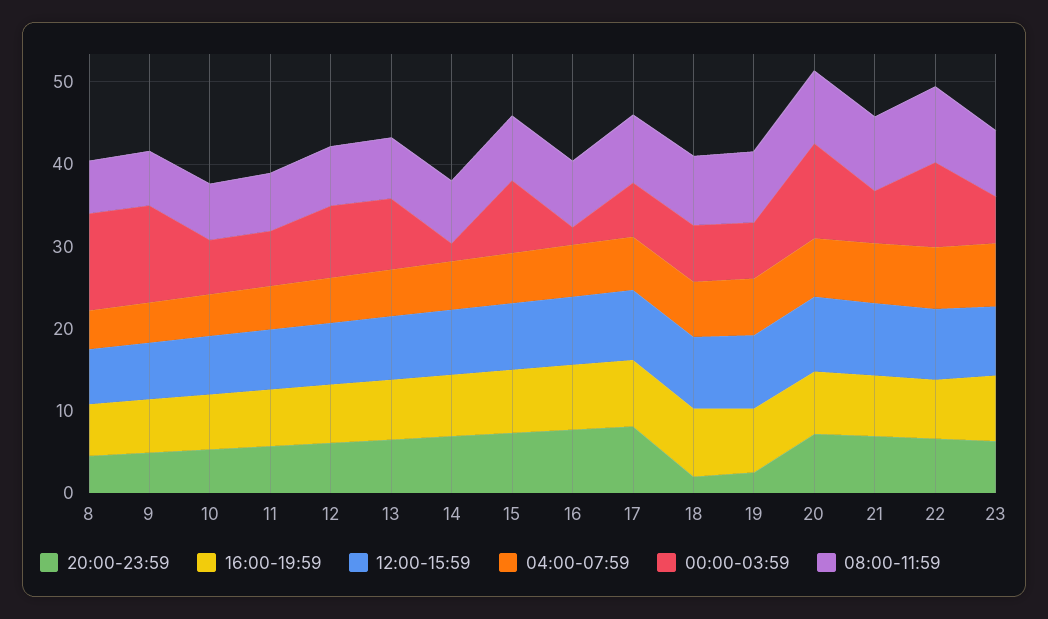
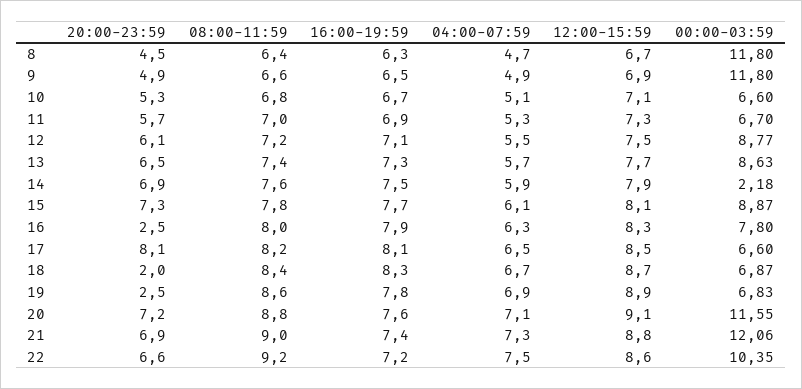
  {
    "20:00-23:59": {
      "8": 4.5,
      "9": 4.9,
      "10": 5.3,
      "11": 5.7,
      "12": 6.1,
      "13": 6.5,
      "14": 6.9,
      "15": 7.3,
-     "16": 8,
+     "16": 2.5,
      "17": 8.1,
      "18": 2,
      "19": 2.5,
      "20": 7.2,
      "21": 6.9,
-     "22": 6.6,
+     "22": 6.6
-     "23": 6
    },
    "16:00-19:59": {
      "8": 6.3,
      "9": 6.5,
      "10": 6.7,
      "11": 6.9,
      "12": 7.1,
      "13": 7.3,
      "14": 7.5,
      "15": 7.7,
      "16": 7.9,
      "17": 8.1,
      "18": 8.3,
      "19": 7.8,
      "20": 7.6,
      "21": 7.4,
-     "22": 7.2,
+     "22": 7.2
-     "23": 8
    },
    "12:00-15:59": {
      "8": 6.7,
      "9": 6.9,
      "10": 7.1,
      "11": 7.3,
      "12": 7.5,
      "13": 7.7,
      "14": 7.9,
      "15": 8.1,
      "16": 8.3,
      "17": 8.5,
      "18": 8.7,
      "19": 8.9,
      "20": 9.1,
      "21": 8.8,
-     "22": 8.6,
+     "22": 8.6
-     "23": 8
    },
    "04:00-07:59": {
      "8": 4.7,
      "9": 4.9,
      "10": 5.1,
      "11": 5.3,
      "12": 5.5,
      "13": 5.7,
      "14": 5.9,
      "15": 6.1,
      "16": 6.3,
      "17": 6.5,
      "18": 6.7,
      "19": 6.9,
      "20": 7.1,
      "21": 7.3,
-     "22": 7.5,
+     "22": 7.5
-     "23": 8
    },
    "00:00-03:59": {
      "8": 11.8,
      "9": 11.8,
      "10": 6.6,
      "11": 6.7,
      "12": 8.77,
      "13": 8.63,
      "14": 2.18,
      "15": 8.87,
-     "16": 2,
+     "16": 7.8,
      "17": 6.6,
      "18": 6.87,
      "19": 6.83,
      "20": 11.55,
-     "21": 6,
+     "21": 12.06,
-     "22": 10.35,
+     "22": 10.35
-     "23": 6
    },
    "08:00-11:59": {
      "8": 6.4,
      "9": 6.6,
      "10": 6.8,
      "11": 7,
      "12": 7.2,
      "13": 7.4,
      "14": 7.6,
      "15": 7.8,
      "16": 8,
      "17": 8.2,
      "18": 8.4,
      "19": 8.6,
      "20": 8.8,
      "21": 9,
-     "22": 9.2,
+     "22": 9.2
-     "23": 8
    }
  }

